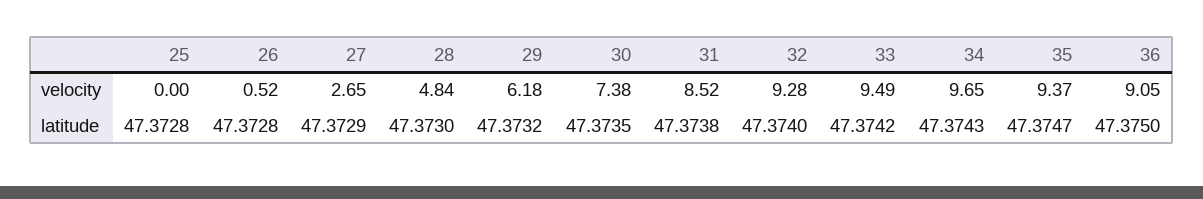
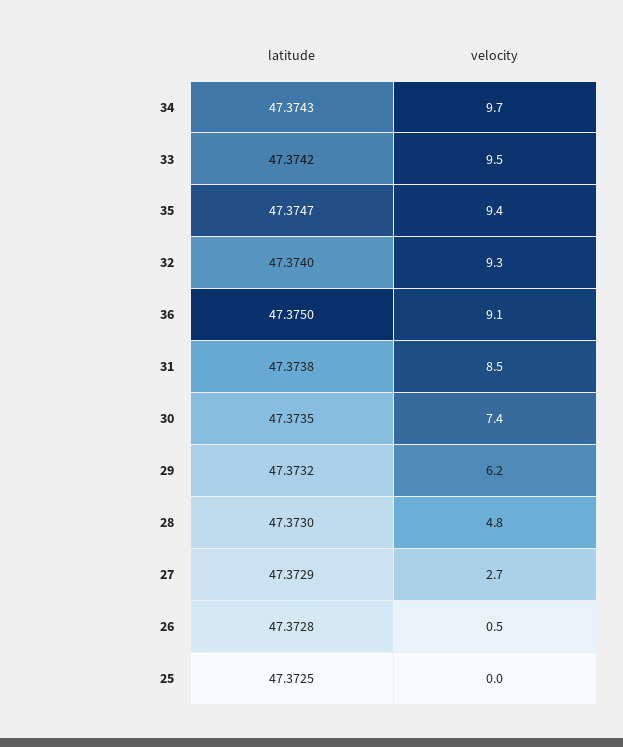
  {
    "25": {
      "velocity": 0,
-     "latitude": 47.3728
+     "latitude": 47.3725
    },
    "26": {
      "velocity": 0.52,
      "latitude": 47.3728
    },
    "27": {
      "velocity": 2.65,
      "latitude": 47.3729
    },
    "28": {
      "velocity": 4.84,
      "latitude": 47.373
    },
    "29": {
      "velocity": 6.18,
      "latitude": 47.3732
    },
    "30": {
      "velocity": 7.38,
      "latitude": 47.3735
    },
    "31": {
      "velocity": 8.52,
      "latitude": 47.3738
    },
    "32": {
      "velocity": 9.28,
      "latitude": 47.374
    },
    "33": {
      "velocity": 9.49,
      "latitude": 47.3742
    },
    "34": {
      "velocity": 9.65,
      "latitude": 47.3743
    },
    "35": {
      "velocity": 9.37,
      "latitude": 47.3747
    },
    "36": {
      "velocity": 9.05,
      "latitude": 47.375
    }
  }

